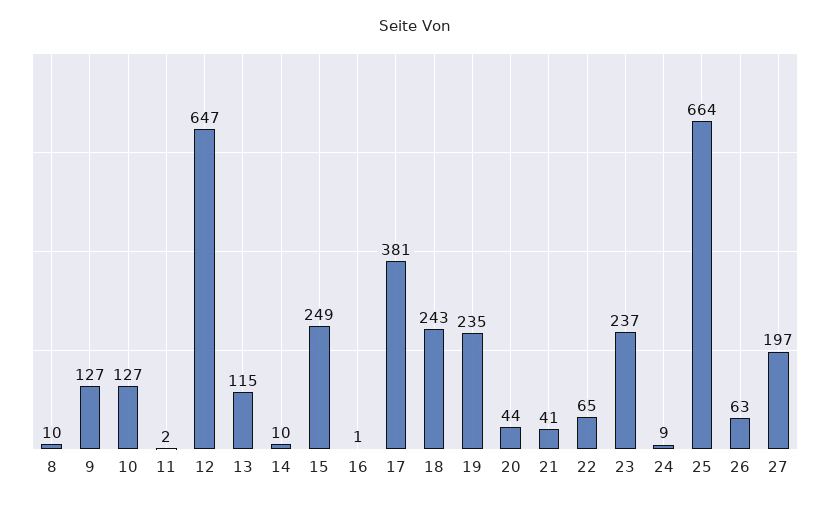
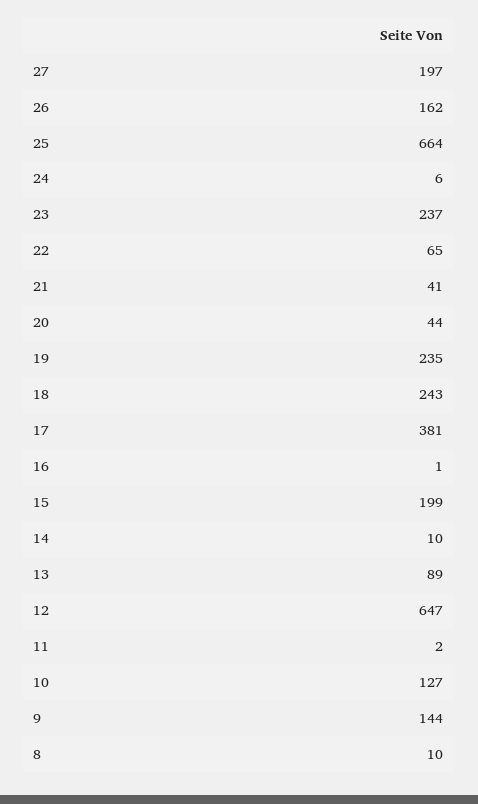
  {
    "8": 10,
-   "9": 127,
+   "9": 144,
    "10": 127,
    "11": 2,
    "12": 647,
-   "13": 115,
+   "13": 89,
    "14": 10,
-   "15": 249,
+   "15": 199,
    "16": 1,
    "17": 381,
    "18": 243,
    "19": 235,
    "20": 44,
    "21": 41,
    "22": 65,
    "23": 237,
-   "24": 9,
+   "24": 6,
    "25": 664,
-   "26": 63,
+   "26": 162,
    "27": 197
  }

